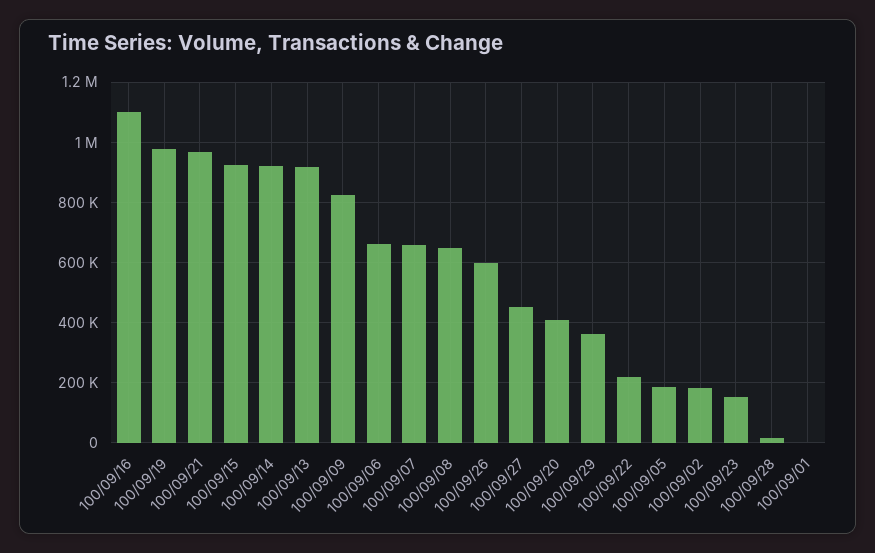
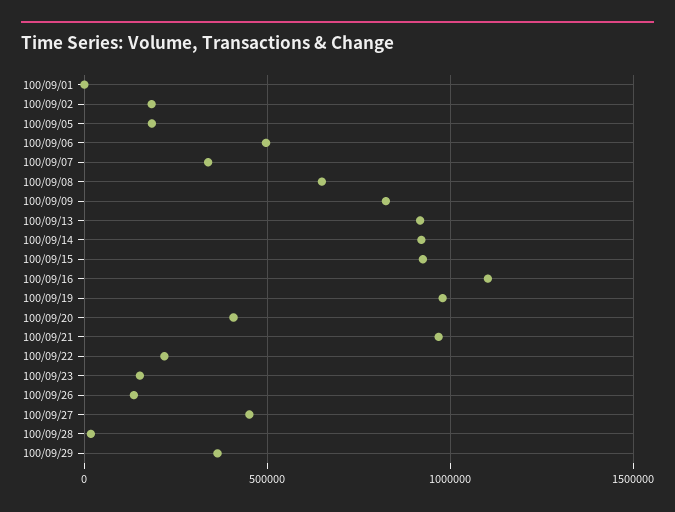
  {
    "100/09/16": 1100000,
    "100/09/19": 980000,
    "100/09/21": 960000,
    "100/09/15": 920000,
    "100/09/14": 920000,
    "100/09/13": 920000,
    "100/09/09": 820000,
-   "100/09/06": 660000,
+   "100/09/06": 500000,
-   "100/09/07": 660000,
+   "100/09/07": 350000,
    "100/09/08": 640000,
-   "100/09/26": 600000,
+   "100/09/26": 150000,
    "100/09/27": 460000,
    "100/09/20": 400000,
    "100/09/29": 360000,
    "100/09/22": 220000,
    "100/09/05": 180000,
    "100/09/02": 180000,
    "100/09/23": 160000,
    "100/09/28": 20000,
    "100/09/01": 0
  }

